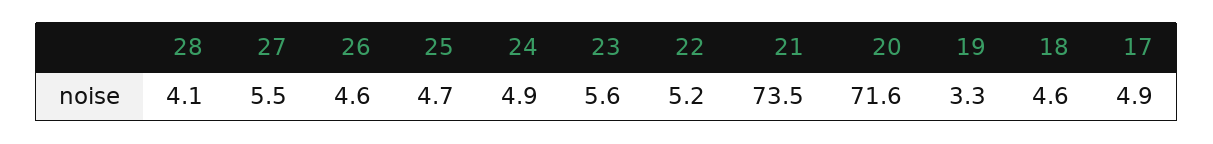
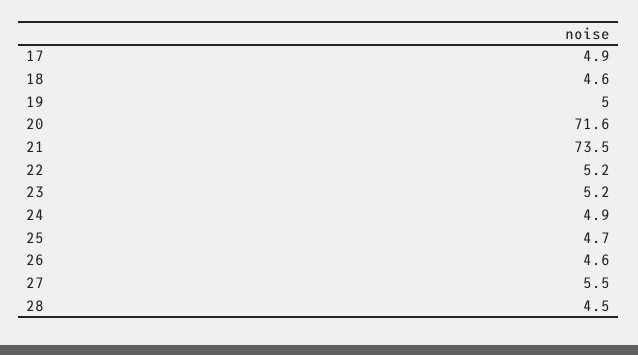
  {
-   "28": 4.1,
+   "28": 4.5,
    "27": 5.5,
    "26": 4.6,
    "25": 4.7,
    "24": 4.9,
-   "23": 5.6,
+   "23": 5.2,
    "22": 5.2,
    "21": 73.5,
    "20": 71.6,
-   "19": 3.3,
+   "19": 5,
    "18": 4.6,
    "17": 4.9
  }

